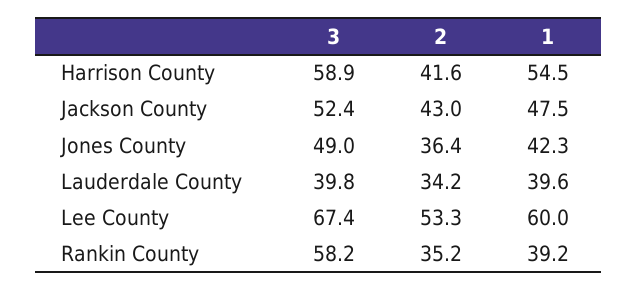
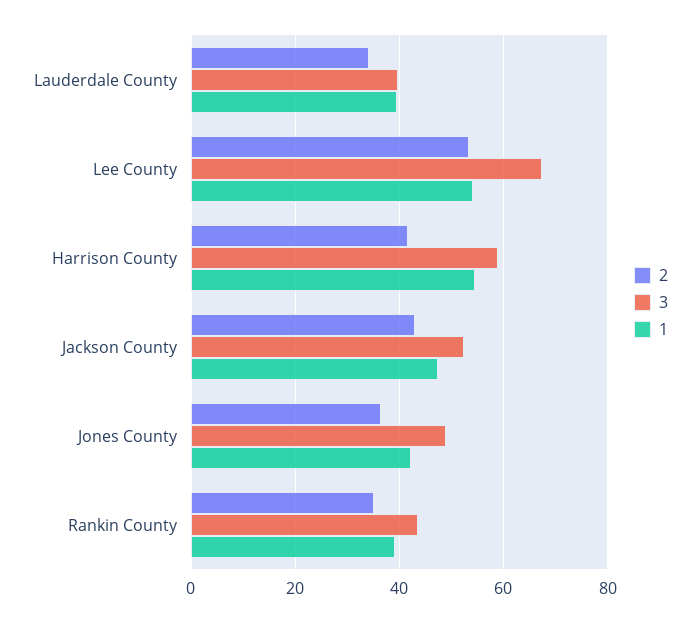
  {
    "3": {
      "Harrison County": 58.9,
      "Jackson County": 52.4,
      "Jones County": 49,
      "Lauderdale County": 39.8,
      "Lee County": 67.4,
-     "Rankin County": 58.2
+     "Rankin County": 44
    },
    "2": {
      "Harrison County": 41.6,
      "Jackson County": 43,
      "Jones County": 36.4,
      "Lauderdale County": 34.2,
      "Lee County": 53.3,
      "Rankin County": 35.2
    },
    "1": {
      "Harrison County": 54.5,
      "Jackson County": 47.5,
      "Jones County": 42.3,
      "Lauderdale County": 39.6,
-     "Lee County": 60,
+     "Lee County": 54,
      "Rankin County": 39.2
    }
  }

